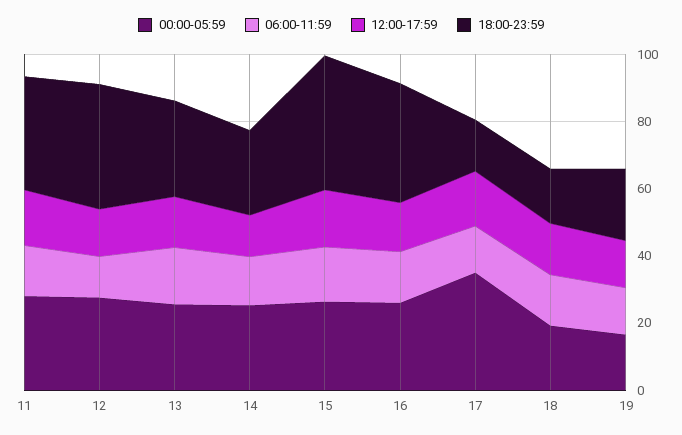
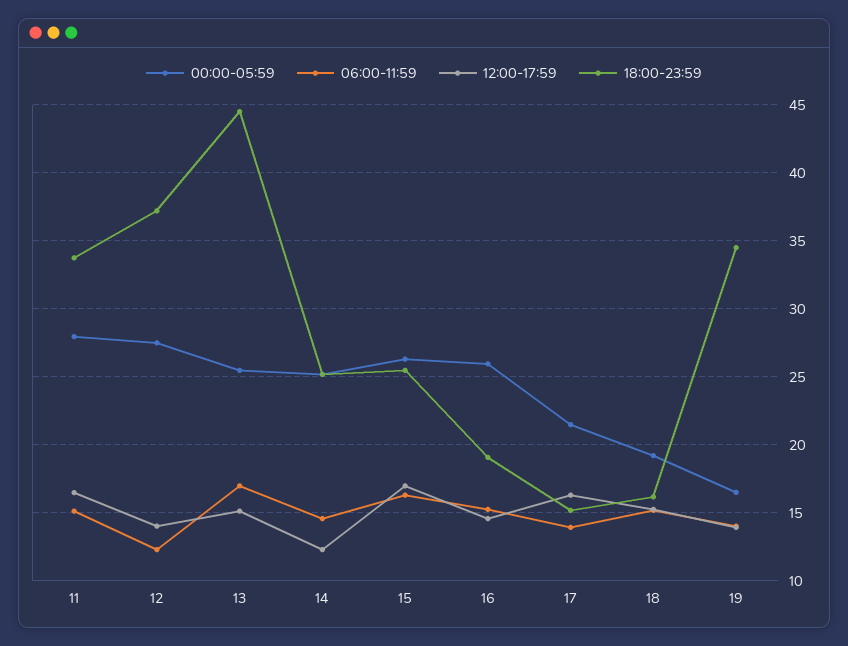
  {
    "00:00-05:59": {
      "11": 28,
      "12": 27.5,
      "13": 25.5,
      "14": 25,
      "15": 26.5,
      "16": 26,
-     "17": 35,
+     "17": 21.5,
      "18": 19,
      "19": 16.5
    },
    "06:00-11:59": {
      "11": 15,
      "12": 12.5,
      "13": 17,
      "14": 14.5,
      "15": 16.5,
      "16": 15.5,
      "17": 14,
      "18": 15,
      "19": 14
    },
    "12:00-17:59": {
      "11": 16.5,
      "12": 14,
      "13": 15,
      "14": 12.5,
      "15": 17,
      "16": 14.5,
      "17": 16.5,
      "18": 15.5,
      "19": 14
    },
    "18:00-23:59": {
      "11": 34,
      "12": 37,
-     "13": 30,
+     "13": 44.5,
      "14": 25,
-     "15": 40,
+     "15": 25.5,
-     "16": 35,
+     "16": 19,
      "17": 15,
      "18": 16,
-     "19": 20
+     "19": 34.5
    }
  }

